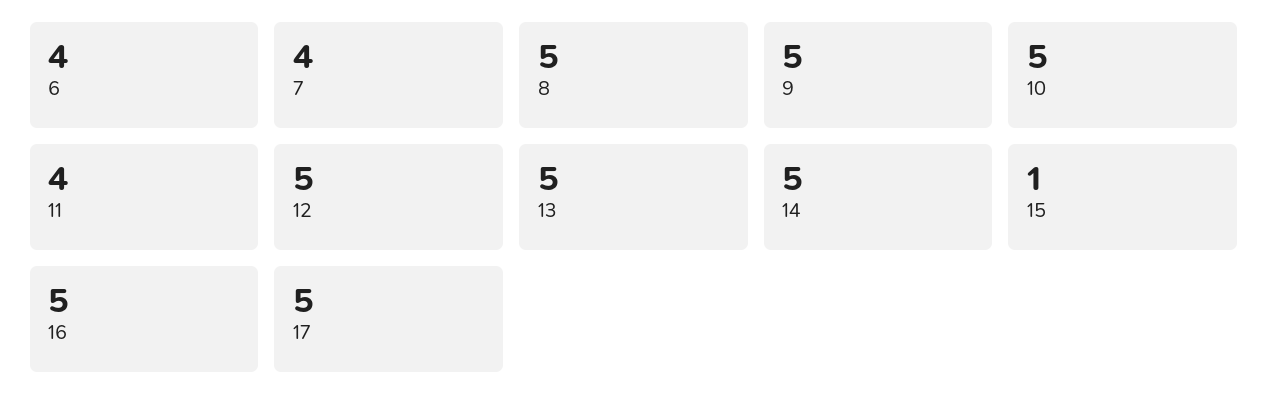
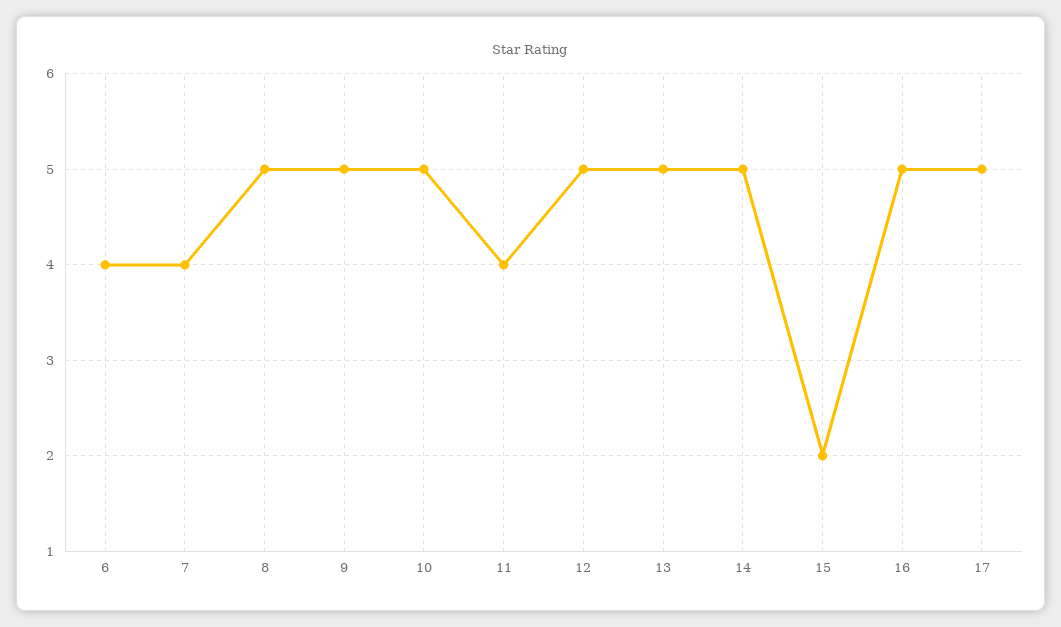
  {
    "6": 4,
    "7": 4,
    "8": 5,
    "9": 5,
    "10": 5,
    "11": 4,
    "12": 5,
    "13": 5,
    "14": 5,
-   "15": 1,
+   "15": 2,
    "16": 5,
    "17": 5
  }

